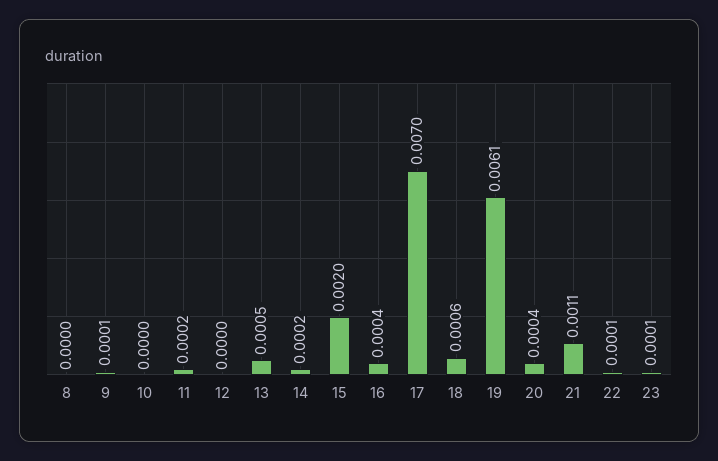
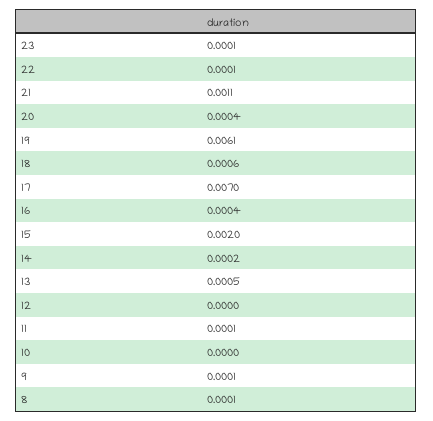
  {
-   "8": 0,
+   "8": 0.0001,
    "9": 0.0001,
    "10": 0,
-   "11": 0.0002,
+   "11": 0.0001,
    "12": 0,
    "13": 0.0005,
    "14": 0.0002,
    "15": 0.002,
    "16": 0.0004,
    "17": 0.007,
    "18": 0.0006,
    "19": 0.0061,
    "20": 0.0004,
    "21": 0.0011,
    "22": 0.0001,
    "23": 0.0001
  }

